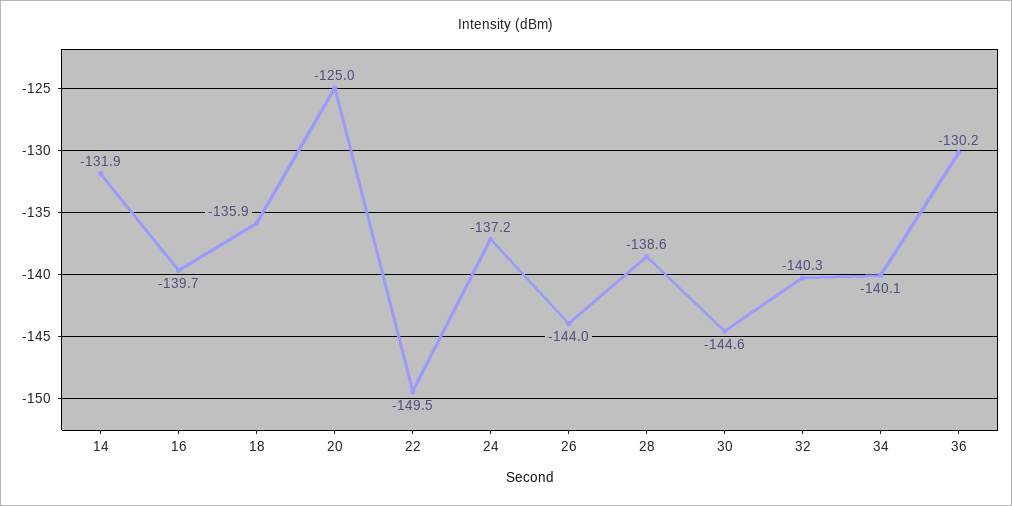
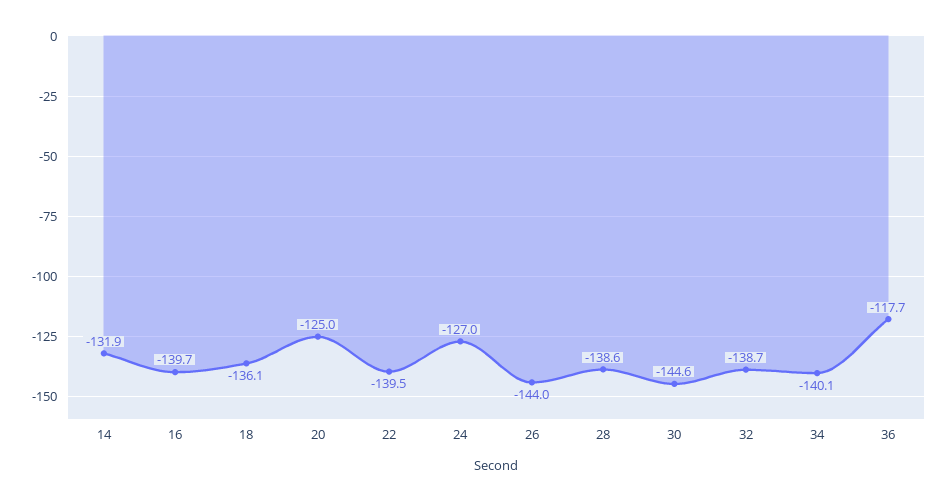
  {
    "14": -131.9,
    "16": -139.7,
-   "18": -135.9,
+   "18": -136.1,
    "20": -125,
-   "22": -149.5,
+   "22": -139.5,
-   "24": -137.2,
+   "24": -127,
    "26": -144,
    "28": -138.6,
    "30": -144.6,
-   "32": -140.3,
+   "32": -138.7,
    "34": -140.1,
-   "36": -130.2
+   "36": -117.7
  }

